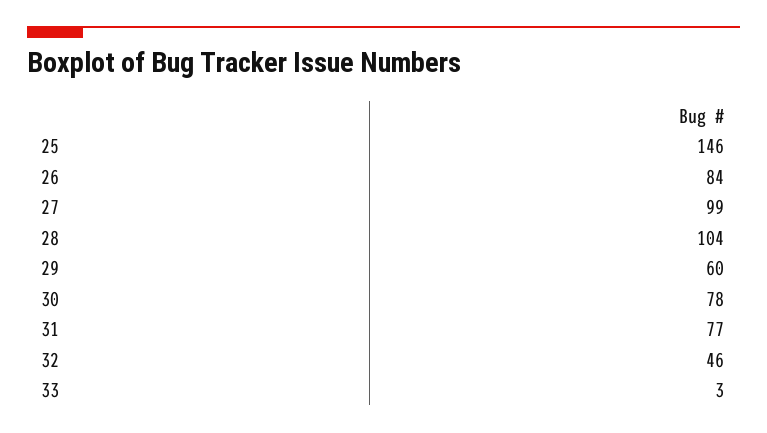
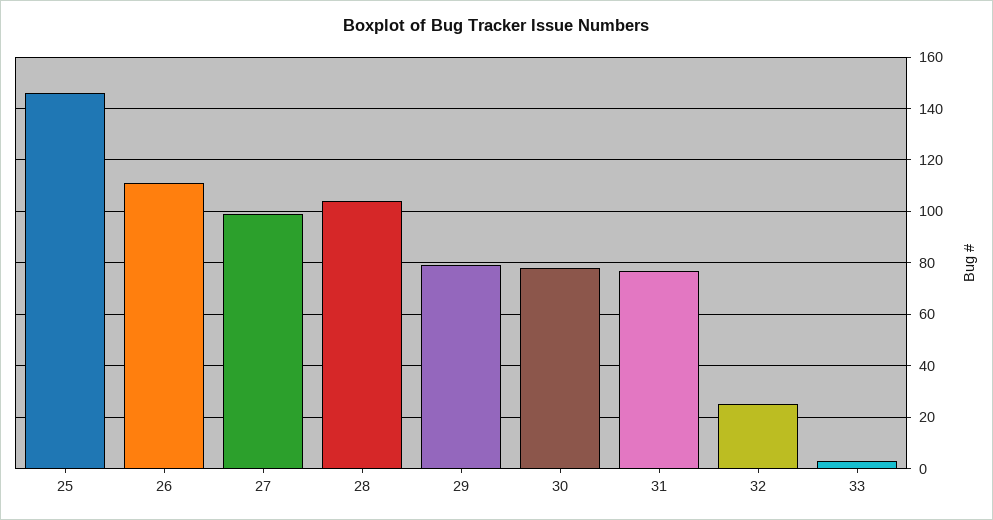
  {
    "25": 146,
-   "26": 84,
+   "26": 110,
    "27": 99,
    "28": 104,
-   "29": 60,
+   "29": 80,
    "30": 78,
    "31": 77,
-   "32": 46,
+   "32": 25,
    "33": 3
  }

